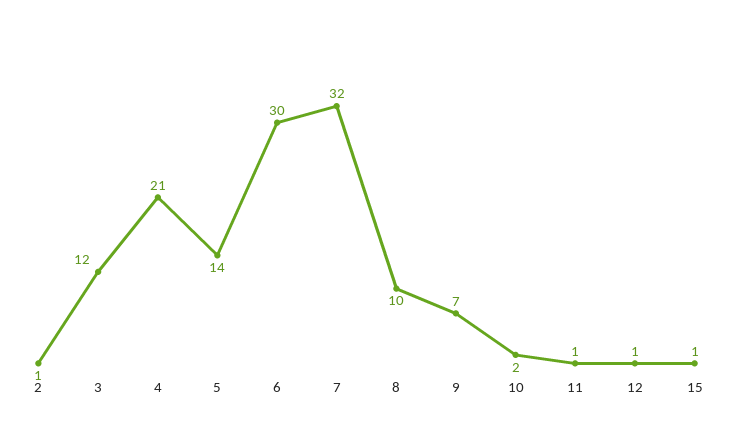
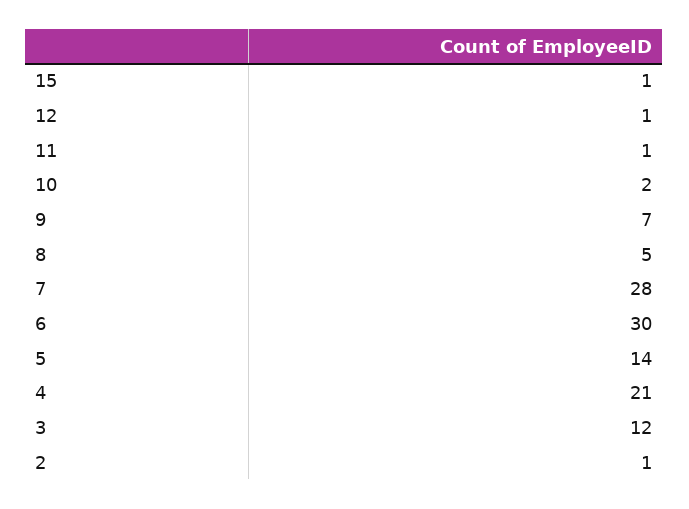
  {
    "2": 1,
    "3": 12,
    "4": 21,
    "5": 14,
    "6": 30,
-   "7": 32,
+   "7": 28,
-   "8": 10,
+   "8": 5,
    "9": 7,
    "10": 2,
    "11": 1,
    "12": 1,
    "15": 1
  }

